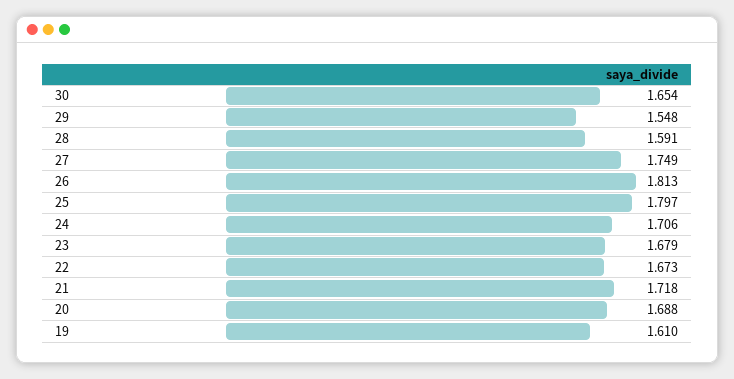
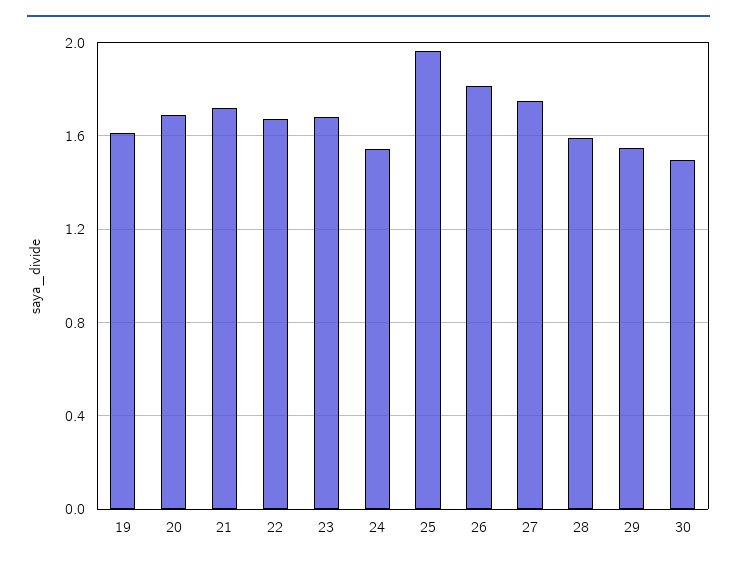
  {
-   "30": 1.654,
+   "30": 1.5,
    "29": 1.548,
    "28": 1.591,
    "27": 1.749,
    "26": 1.813,
-   "25": 1.797,
+   "25": 1.95,
-   "24": 1.706,
+   "24": 1.55,
    "23": 1.679,
    "22": 1.673,
    "21": 1.718,
    "20": 1.688,
    "19": 1.61
  }

